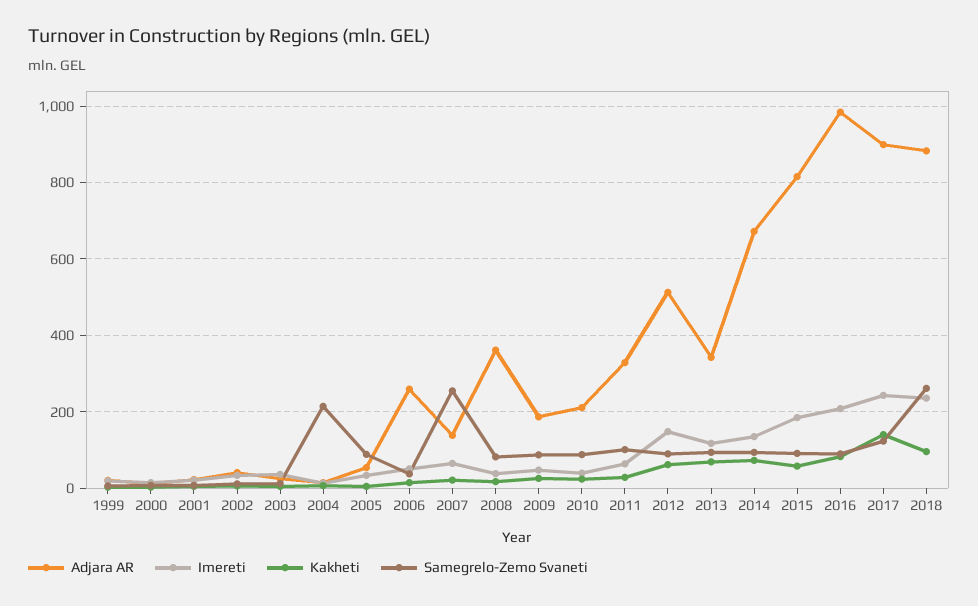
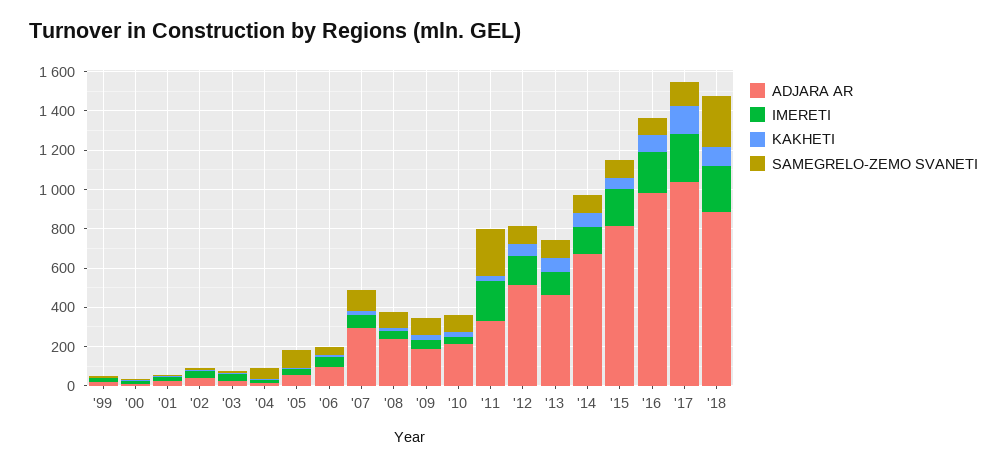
  {
    "Adjara AR": {
      "1999": 20,
      "2000": 20,
      "2001": 20,
      "2002": 40,
      "2003": 20,
      "2004": 20,
      "2005": 60,
-     "2006": 260,
+     "2006": 100,
-     "2007": 140,
+     "2007": 300,
-     "2008": 360,
+     "2008": 250,
      "2009": 180,
      "2010": 220,
      "2011": 320,
      "2012": 520,
-     "2013": 340,
+     "2013": 450,
      "2014": 680,
      "2015": 820,
      "2016": 980,
-     "2017": 900,
+     "2017": 1050,
      "2018": 880
    },
    "Imereti": {
      "1999": 20,
      "2000": 20,
      "2001": 20,
      "2002": 40,
      "2003": 40,
      "2004": 20,
      "2005": 40,
      "2006": 60,
      "2007": 60,
      "2008": 40,
      "2009": 40,
      "2010": 40,
-     "2011": 60,
+     "2011": 200,
      "2012": 140,
      "2013": 120,
      "2014": 140,
      "2015": 180,
      "2016": 200,
      "2017": 240,
      "2018": 240
    },
    "Kakheti": {
      "1999": 0,
      "2000": 0,
      "2001": 0,
      "2002": 0,
      "2003": 0,
      "2004": 0,
      "2005": 0,
      "2006": 20,
      "2007": 20,
      "2008": 20,
      "2009": 20,
      "2010": 20,
      "2011": 20,
      "2012": 60,
      "2013": 60,
      "2014": 80,
      "2015": 60,
      "2016": 80,
      "2017": 140,
      "2018": 100
    },
    "Samegrelo-Zemo Svaneti": {
      "1999": 0,
      "2000": 0,
      "2001": 0,
      "2002": 20,
      "2003": 20,
-     "2004": 220,
+     "2004": 50,
      "2005": 80,
      "2006": 40,
-     "2007": 260,
+     "2007": 100,
      "2008": 80,
      "2009": 80,
      "2010": 80,
-     "2011": 100,
+     "2011": 250,
      "2012": 80,
      "2013": 100,
      "2014": 100,
      "2015": 100,
      "2016": 80,
      "2017": 120,
      "2018": 260
    }
  }

